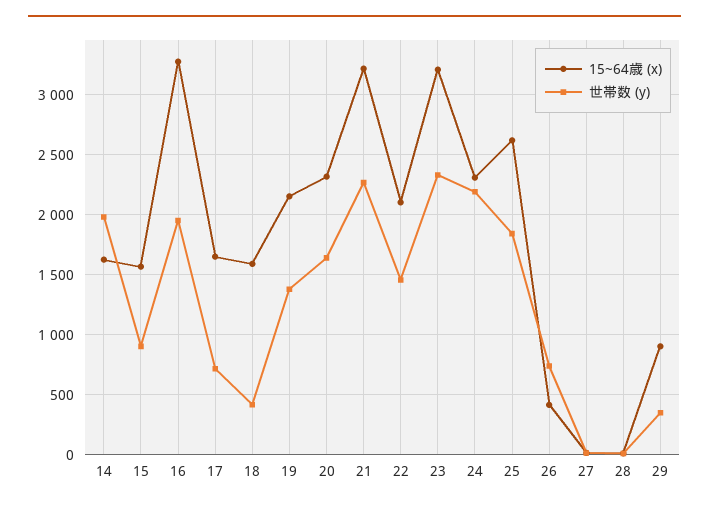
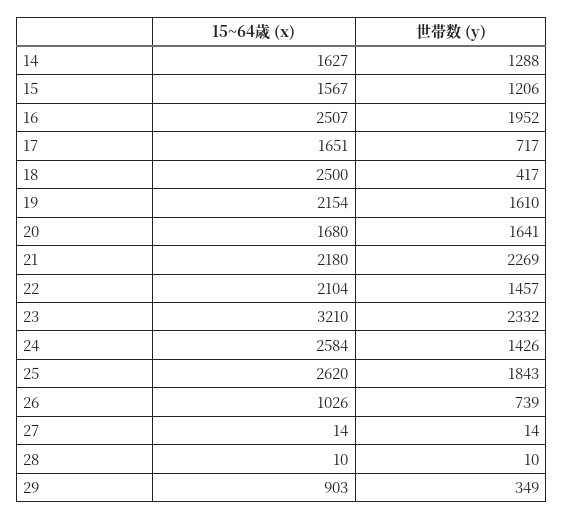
  {
    "15~64歳 (x)": {
      "14": 1627,
      "15": 1567,
-     "16": 3300,
+     "16": 2507,
      "17": 1651,
-     "18": 1600,
+     "18": 2500,
      "19": 2154,
-     "20": 2300,
+     "20": 1680,
-     "21": 3200,
+     "21": 2180,
      "22": 2104,
      "23": 3210,
-     "24": 2300,
+     "24": 2584,
      "25": 2620,
-     "26": 400,
+     "26": 1026,
      "27": 14,
      "28": 10,
      "29": 903
    },
    "世帯数 (y)": {
-     "14": 2000,
+     "14": 1288,
-     "15": 900,
+     "15": 1206,
      "16": 1952,
      "17": 717,
      "18": 417,
-     "19": 1400,
+     "19": 1610,
      "20": 1641,
      "21": 2269,
      "22": 1457,
      "23": 2332,
-     "24": 2200,
+     "24": 1426,
      "25": 1843,
      "26": 739,
      "27": 14,
      "28": 10,
      "29": 349
    }
  }

